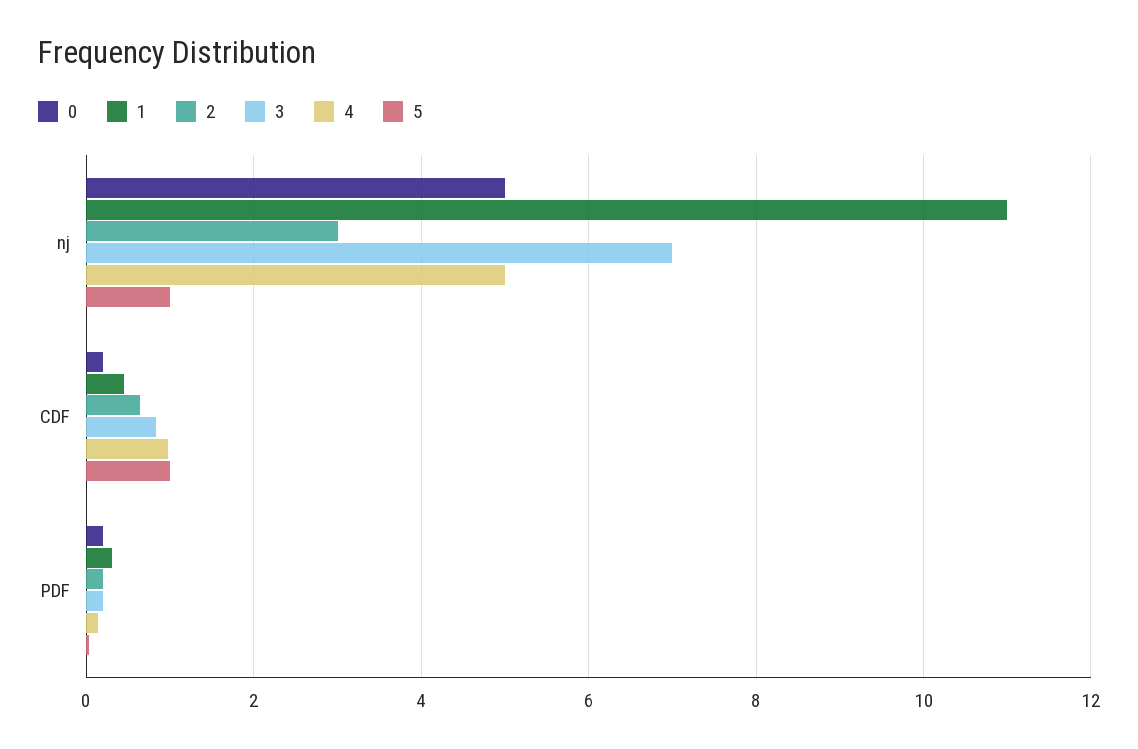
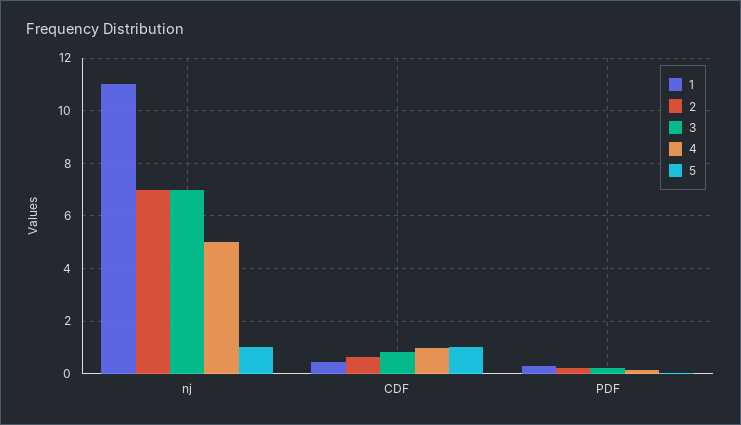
  {
-   "0": {
-     "nj": 5,
-     "CDF": 0.2,
-     "PDF": 0.2
-   },
    "1": {
      "nj": 11,
      "CDF": 0.4,
      "PDF": 0.4
    },
    "2": {
-     "nj": 3,
+     "nj": 7,
      "CDF": 0.6,
      "PDF": 0.2
    },
    "3": {
      "nj": 7,
      "CDF": 0.8,
      "PDF": 0.2
    },
    "4": {
      "nj": 5,
      "CDF": 1,
      "PDF": 0.2
    },
    "5": {
      "nj": 1,
      "CDF": 1,
      "PDF": 0
    }
  }

